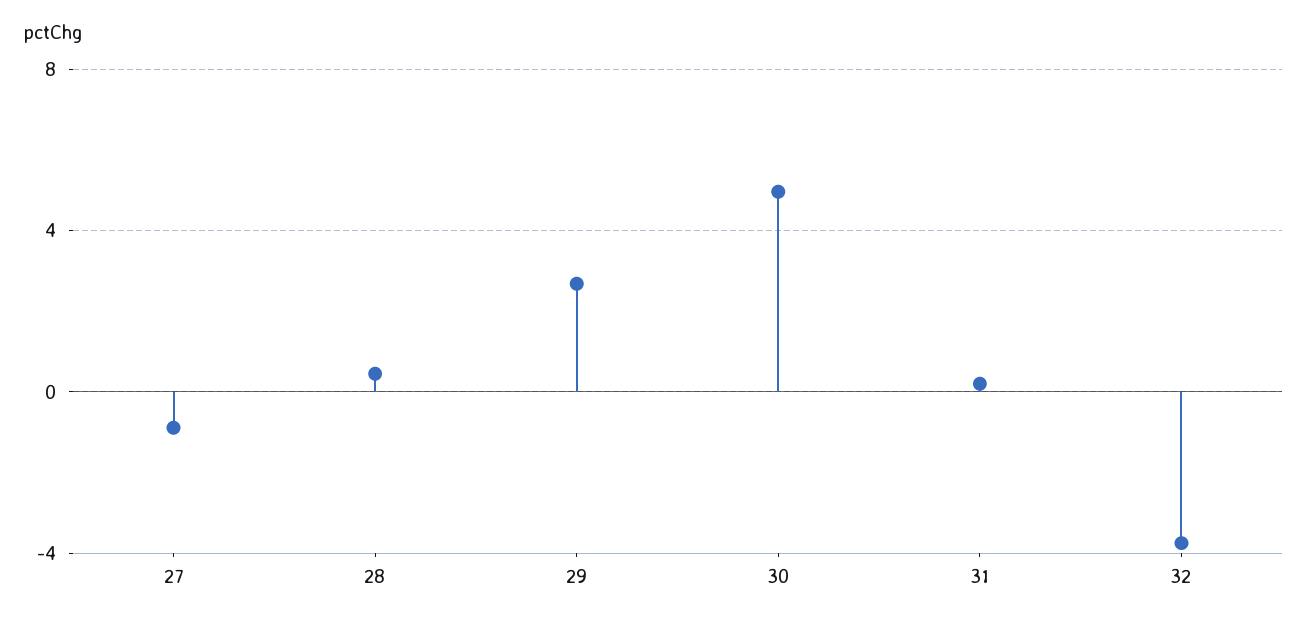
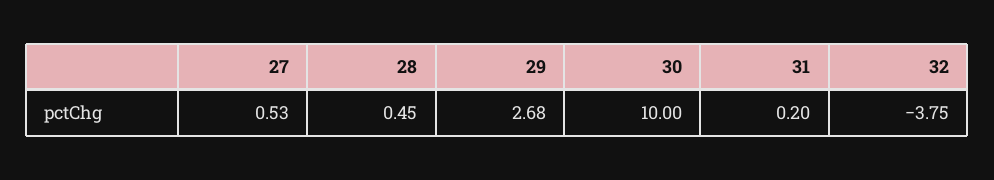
  {
-   "27": -1,
+   "27": 0.53,
    "28": 0.45,
    "29": 2.68,
-   "30": 5,
+   "30": 10,
    "31": 0.2,
    "32": -3.75
  }

